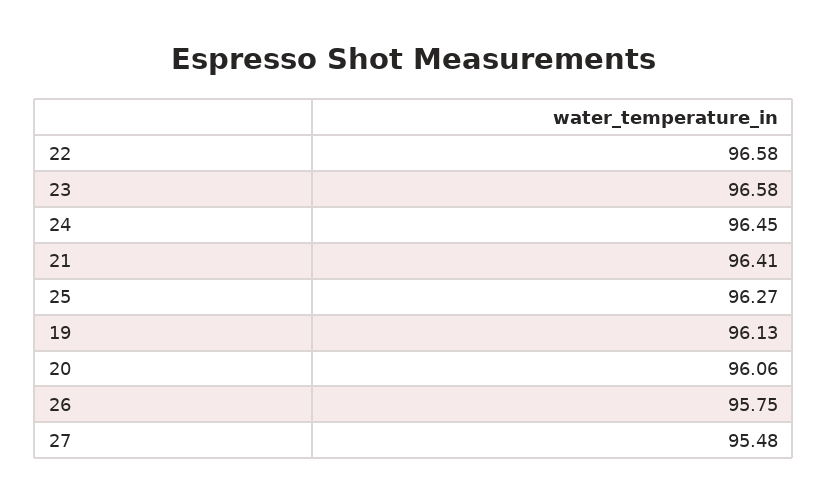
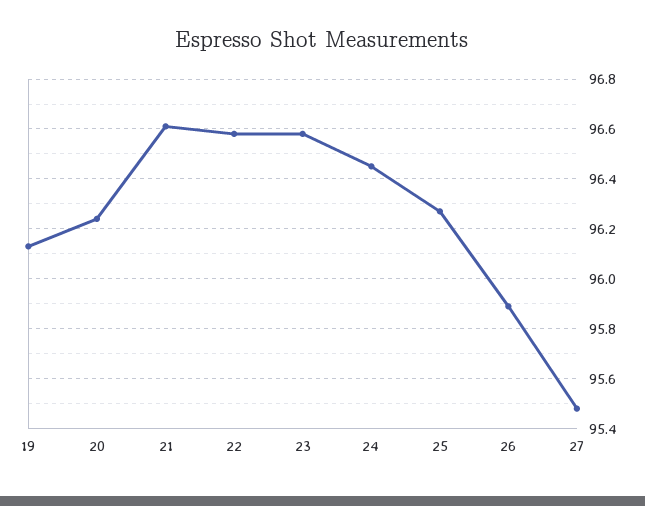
  {
    "22": 96.58,
    "23": 96.58,
    "24": 96.45,
-   "21": 96.41,
+   "21": 96.6,
    "25": 96.27,
    "19": 96.13,
-   "20": 96.06,
+   "20": 96.25,
-   "26": 95.75,
+   "26": 95.9,
    "27": 95.48
  }

